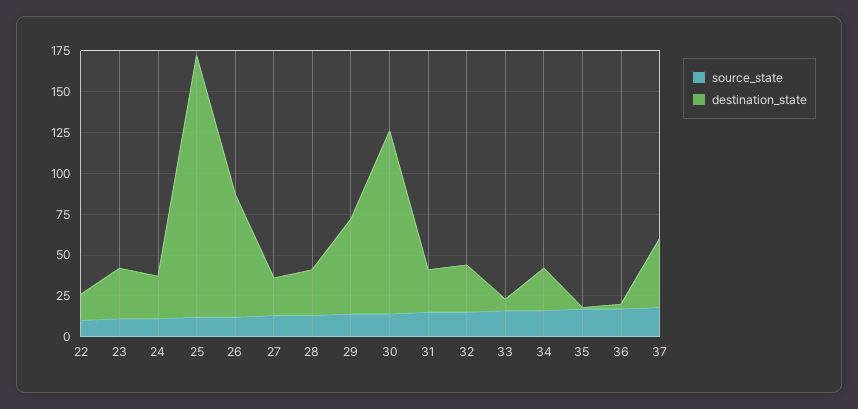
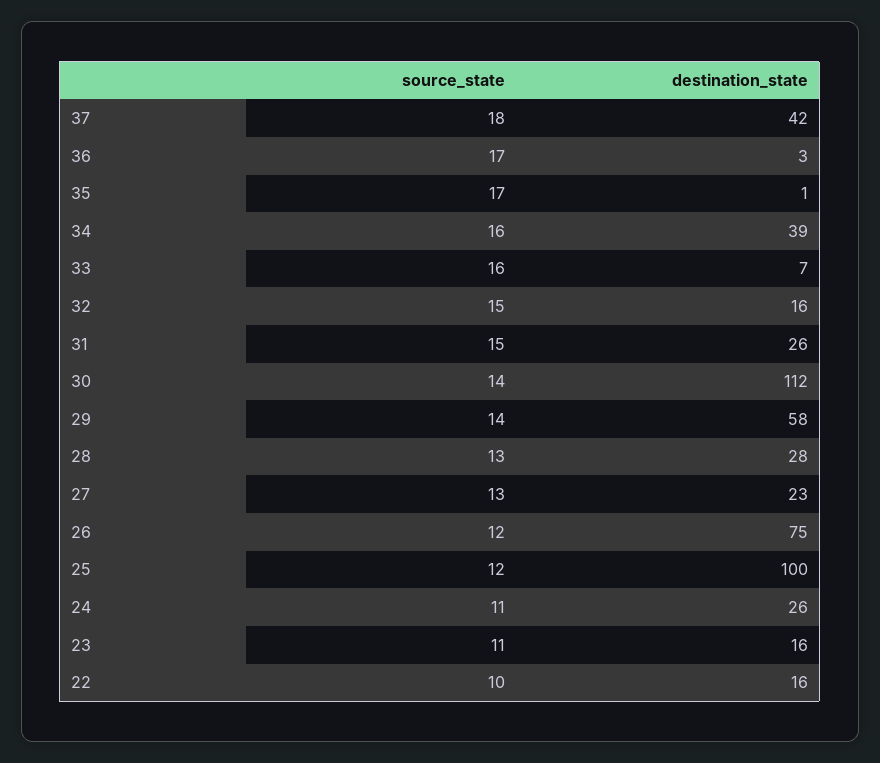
  {
    "source_state": {
      "22": 10,
      "23": 11,
      "24": 11,
      "25": 12,
      "26": 12,
      "27": 13,
      "28": 13,
      "29": 14,
      "30": 14,
      "31": 15,
      "32": 15,
      "33": 16,
      "34": 16,
      "35": 17,
      "36": 17,
      "37": 18
    },
    "destination_state": {
      "22": 16,
-     "23": 30,
+     "23": 16,
      "24": 26,
-     "25": 160,
+     "25": 100,
      "26": 75,
      "27": 23,
      "28": 28,
      "29": 58,
      "30": 112,
      "31": 26,
-     "32": 30,
+     "32": 16,
      "33": 7,
-     "34": 25,
+     "34": 39,
      "35": 1,
      "36": 3,
      "37": 42
    }
  }

